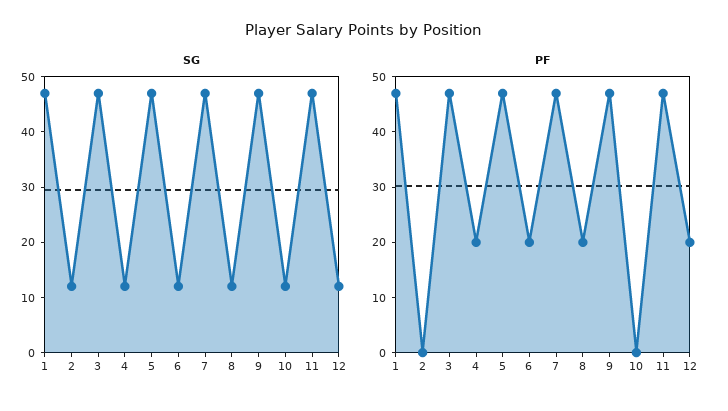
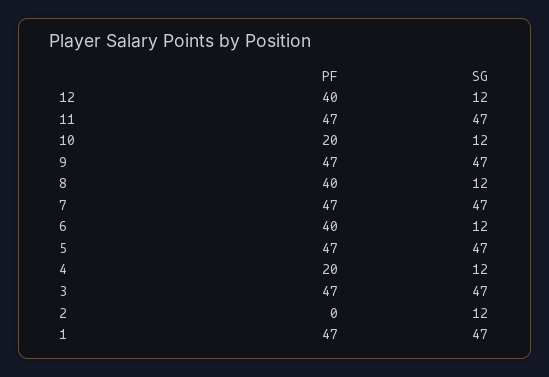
  {
    "SG": {
      "1": 47,
      "2": 12,
      "3": 47,
      "4": 12,
      "5": 47,
      "6": 12,
      "7": 47,
      "8": 12,
      "9": 47,
      "10": 12,
      "11": 47,
      "12": 12
    },
    "PF": {
      "1": 47,
      "2": 0,
      "3": 47,
      "4": 20,
      "5": 47,
-     "6": 20,
+     "6": 40,
      "7": 47,
-     "8": 20,
+     "8": 40,
      "9": 47,
-     "10": 0,
+     "10": 20,
      "11": 47,
-     "12": 20
+     "12": 40
    }
  }

